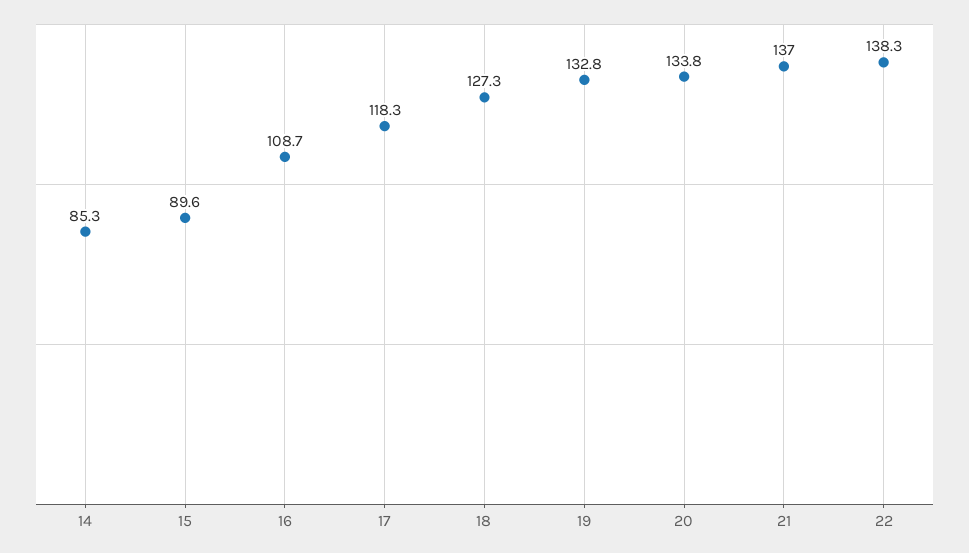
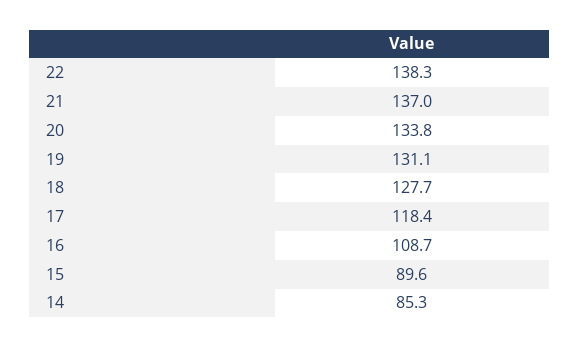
  {
    "14": 85.3,
    "15": 89.6,
    "16": 108.7,
-   "17": 118.3,
+   "17": 118.4,
-   "18": 127.3,
+   "18": 127.7,
-   "19": 132.8,
+   "19": 131.1,
    "20": 133.8,
    "21": 137,
    "22": 138.3
  }

